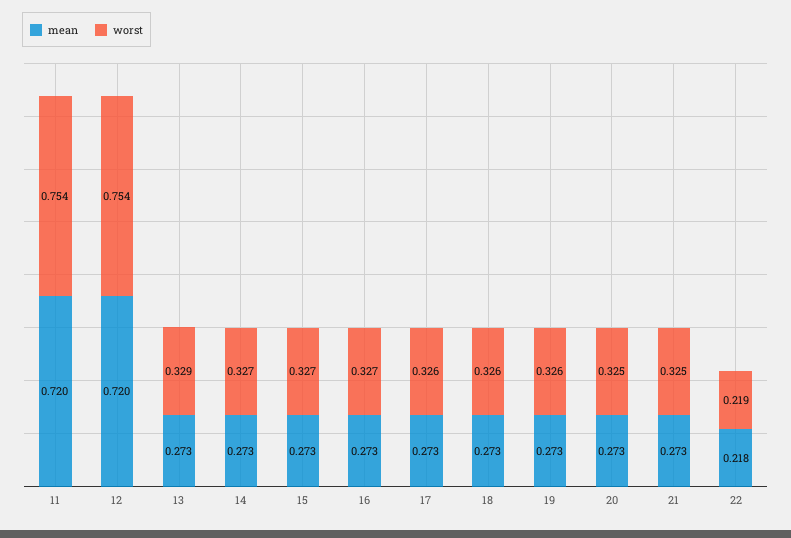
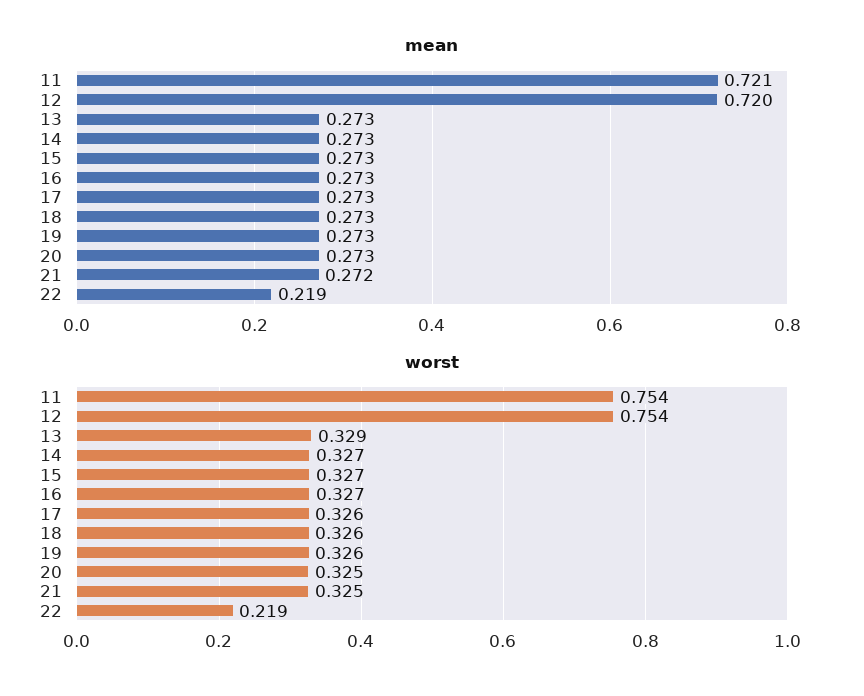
  {
    "mean": {
-     "11": 0.72,
+     "11": 0.721,
      "12": 0.72,
      "13": 0.273,
      "14": 0.273,
      "15": 0.273,
      "16": 0.273,
      "17": 0.273,
      "18": 0.273,
      "19": 0.273,
      "20": 0.273,
-     "21": 0.273,
+     "21": 0.272,
-     "22": 0.218
+     "22": 0.219
    },
    "worst": {
      "11": 0.754,
      "12": 0.754,
      "13": 0.329,
      "14": 0.327,
      "15": 0.327,
      "16": 0.327,
      "17": 0.326,
      "18": 0.326,
      "19": 0.326,
      "20": 0.325,
      "21": 0.325,
      "22": 0.219
    }
  }

